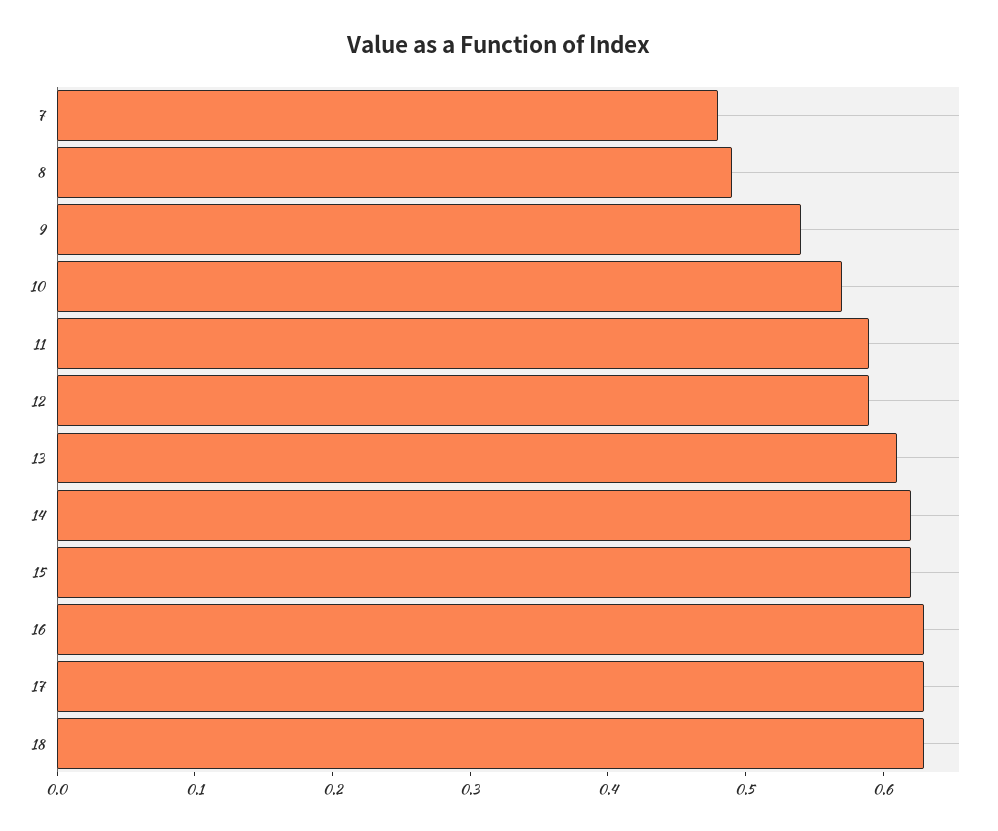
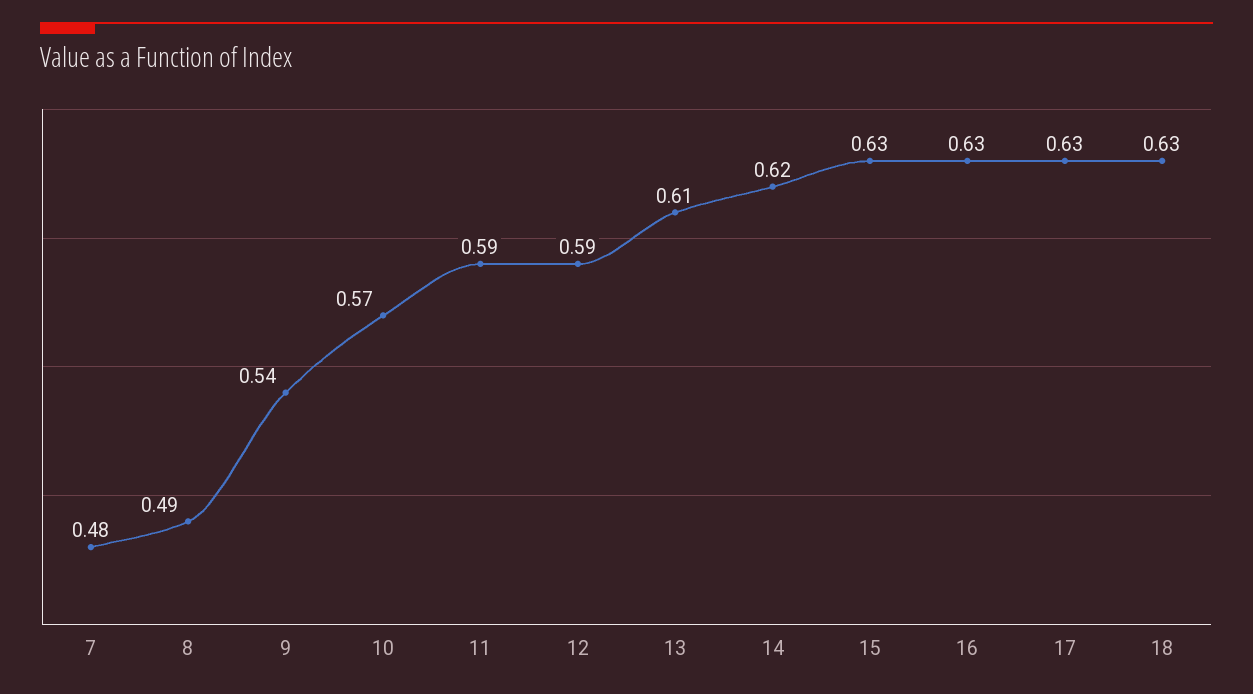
  {
    "7": 0.48,
    "8": 0.49,
    "9": 0.54,
    "10": 0.57,
    "11": 0.59,
    "12": 0.59,
    "13": 0.61,
    "14": 0.62,
-   "15": 0.62,
+   "15": 0.63,
    "16": 0.63,
    "17": 0.63,
    "18": 0.63
  }

